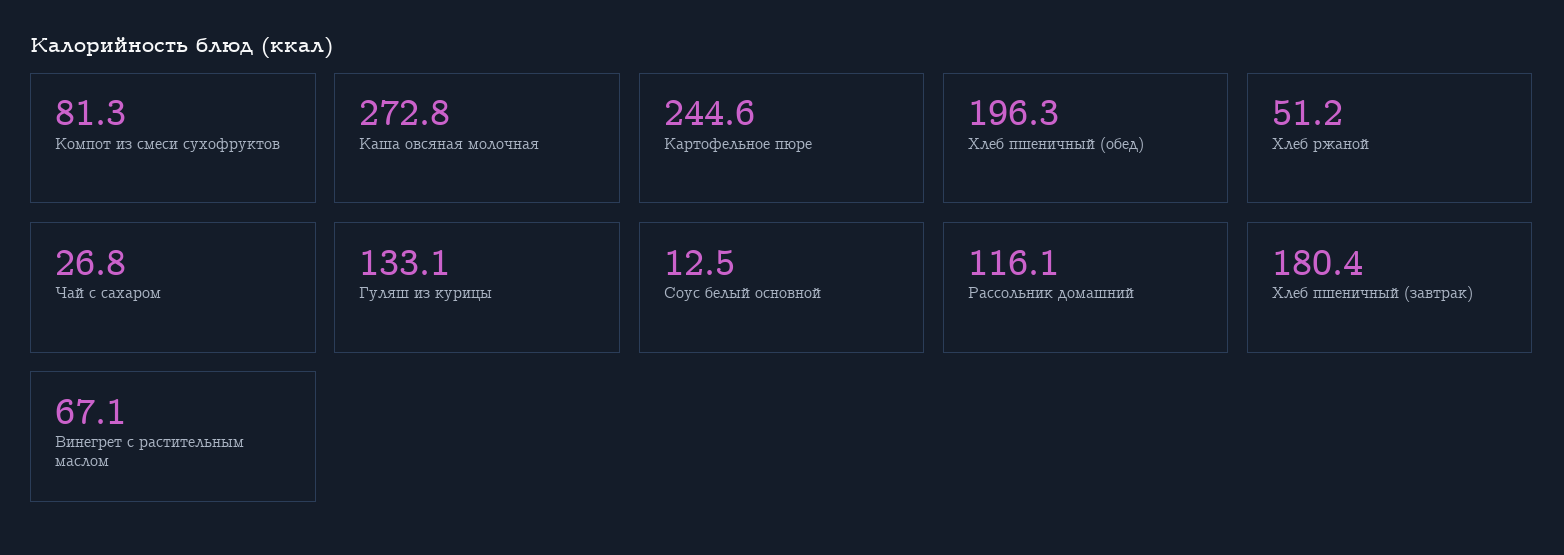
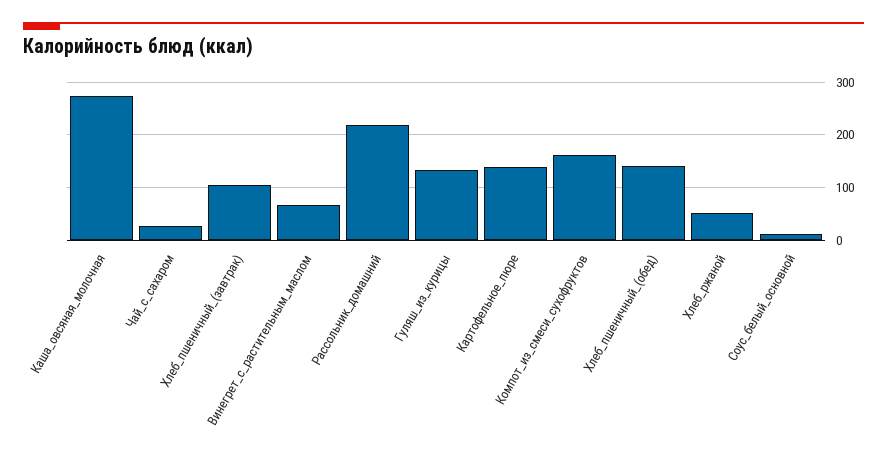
  {
-   "Компот из смеси сухофруктов": 81.3,
+   "Компот из смеси сухофруктов": 160,
    "Каша овсяная молочная": 272.8,
-   "Картофельное пюре": 244.6,
+   "Картофельное пюре": 140,
-   "Хлеб пшеничный (обед)": 196.3,
+   "Хлеб пшеничный (обед)": 140,
    "Хлеб ржаной": 51.2,
    "Чай с сахаром": 26.8,
    "Гуляш из курицы": 133.1,
    "Соус белый основной": 12.5,
-   "Рассольник домашний": 116.1,
+   "Рассольник домашний": 220,
-   "Хлеб пшеничный (завтрак)": 180.4,
+   "Хлеб пшеничный (завтрак)": 100,
    "Винегрет с растительным маслом": 67.1
  }

